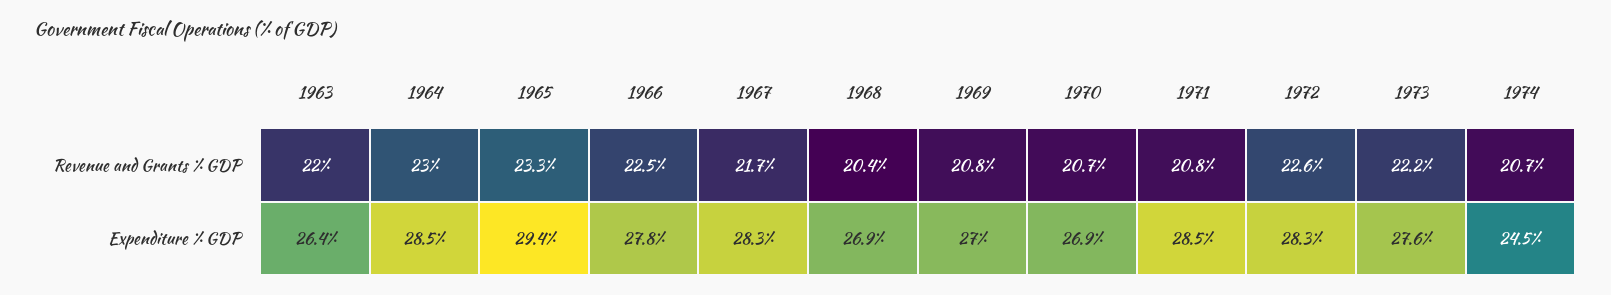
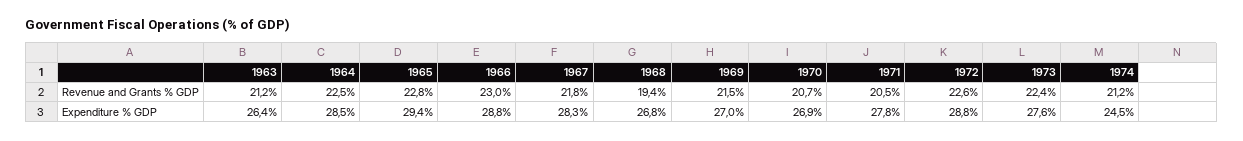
  {
    "1963": {
-     "Revenue and Grants % GDP": 22,
+     "Revenue and Grants % GDP": 21.2,
      "Expenditure % GDP": 26.4
    },
    "1964": {
-     "Revenue and Grants % GDP": 23,
+     "Revenue and Grants % GDP": 22.5,
      "Expenditure % GDP": 28.5
    },
    "1965": {
-     "Revenue and Grants % GDP": 23.3,
+     "Revenue and Grants % GDP": 22.8,
      "Expenditure % GDP": 29.4
    },
    "1966": {
-     "Revenue and Grants % GDP": 22.5,
+     "Revenue and Grants % GDP": 23,
-     "Expenditure % GDP": 27.8
+     "Expenditure % GDP": 28.8
    },
    "1967": {
-     "Revenue and Grants % GDP": 21.7,
+     "Revenue and Grants % GDP": 21.8,
      "Expenditure % GDP": 28.3
    },
    "1968": {
-     "Revenue and Grants % GDP": 20.4,
+     "Revenue and Grants % GDP": 19.4,
-     "Expenditure % GDP": 26.9
+     "Expenditure % GDP": 26.8
    },
    "1969": {
-     "Revenue and Grants % GDP": 20.8,
+     "Revenue and Grants % GDP": 21.5,
      "Expenditure % GDP": 27
    },
    "1970": {
      "Revenue and Grants % GDP": 20.7,
      "Expenditure % GDP": 26.9
    },
    "1971": {
-     "Revenue and Grants % GDP": 20.8,
+     "Revenue and Grants % GDP": 20.5,
-     "Expenditure % GDP": 28.5
+     "Expenditure % GDP": 27.8
    },
    "1972": {
      "Revenue and Grants % GDP": 22.6,
-     "Expenditure % GDP": 28.3
+     "Expenditure % GDP": 28.8
    },
    "1973": {
-     "Revenue and Grants % GDP": 22.2,
+     "Revenue and Grants % GDP": 22.4,
      "Expenditure % GDP": 27.6
    },
    "1974": {
-     "Revenue and Grants % GDP": 20.7,
+     "Revenue and Grants % GDP": 21.2,
      "Expenditure % GDP": 24.5
    }
  }

